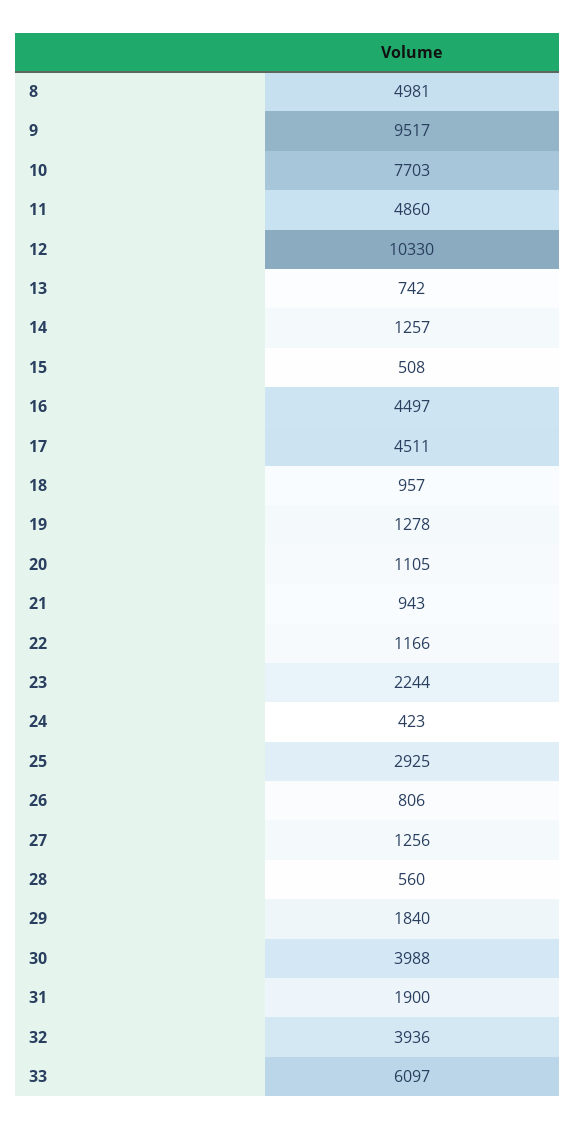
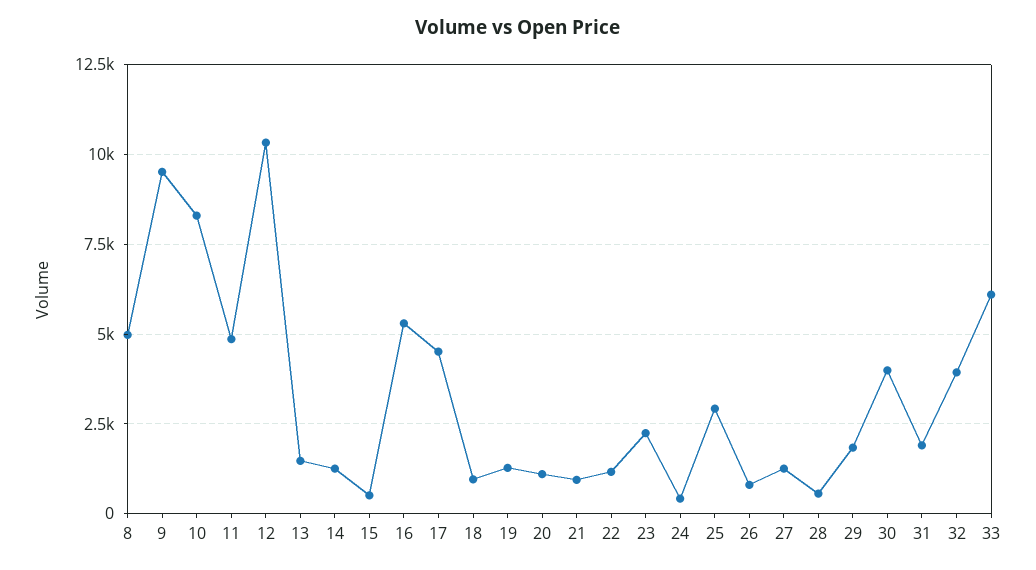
  {
    "8": 4981,
    "9": 9517,
-   "10": 7703,
+   "10": 8250,
    "11": 4860,
    "12": 10330,
-   "13": 742,
+   "13": 1500,
    "14": 1257,
    "15": 508,
-   "16": 4497,
+   "16": 5250,
    "17": 4511,
    "18": 957,
    "19": 1278,
    "20": 1105,
    "21": 943,
    "22": 1166,
    "23": 2244,
    "24": 423,
    "25": 2925,
    "26": 806,
    "27": 1256,
    "28": 560,
    "29": 1840,
    "30": 3988,
    "31": 1900,
    "32": 3936,
    "33": 6097
  }

